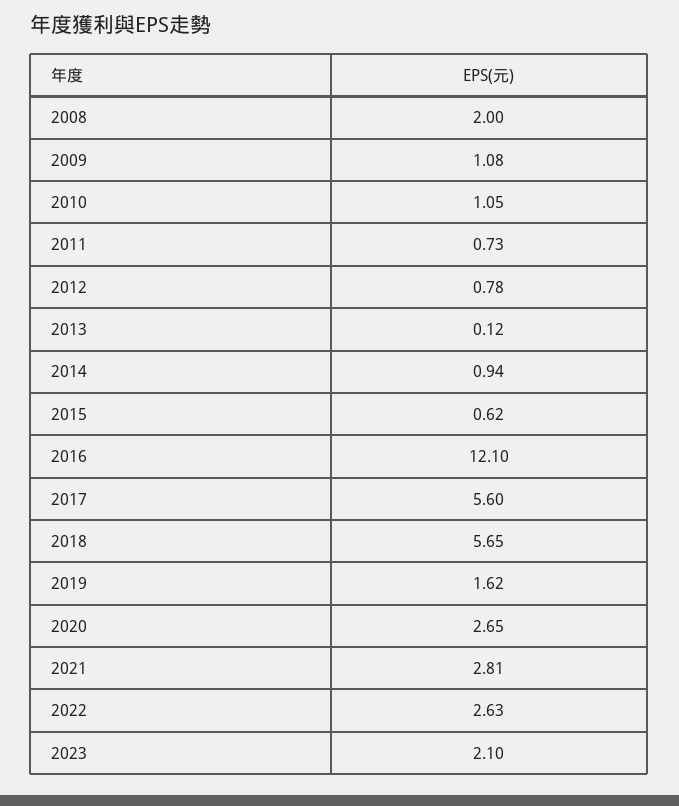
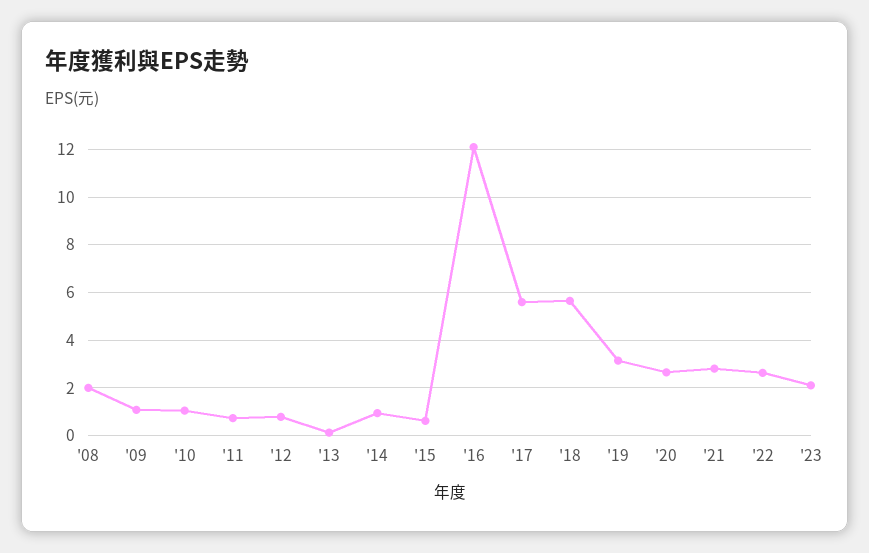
  {
    "2008": 2,
    "2009": 1.08,
    "2010": 1.05,
    "2011": 0.73,
    "2012": 0.78,
    "2013": 0.12,
    "2014": 0.94,
    "2015": 0.62,
    "2016": 12.1,
    "2017": 5.6,
    "2018": 5.65,
-   "2019": 1.62,
+   "2019": 3,
    "2020": 2.65,
    "2021": 2.81,
    "2022": 2.63,
    "2023": 2.1
  }

